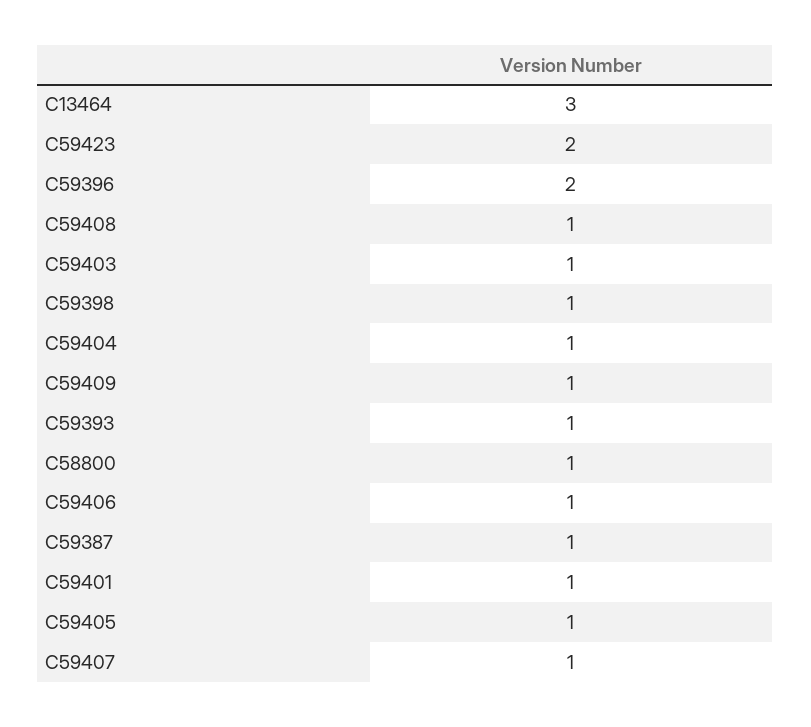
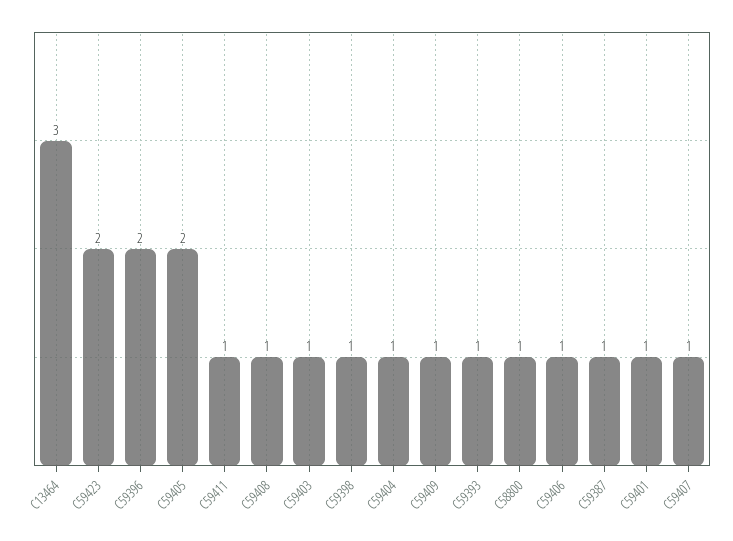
  {
    "C13464": 3,
    "C59423": 2,
    "C59396": 2,
    "C59408": 1,
    "C59403": 1,
    "C59398": 1,
    "C59404": 1,
    "C59409": 1,
    "C59393": 1,
    "C58800": 1,
    "C59406": 1,
    "C59387": 1,
    "C59401": 1,
-   "C59405": 1,
+   "C59405": 2,
-   "C59407": 1
+   "C59407": 1,
+   "C59411": 1
  }

